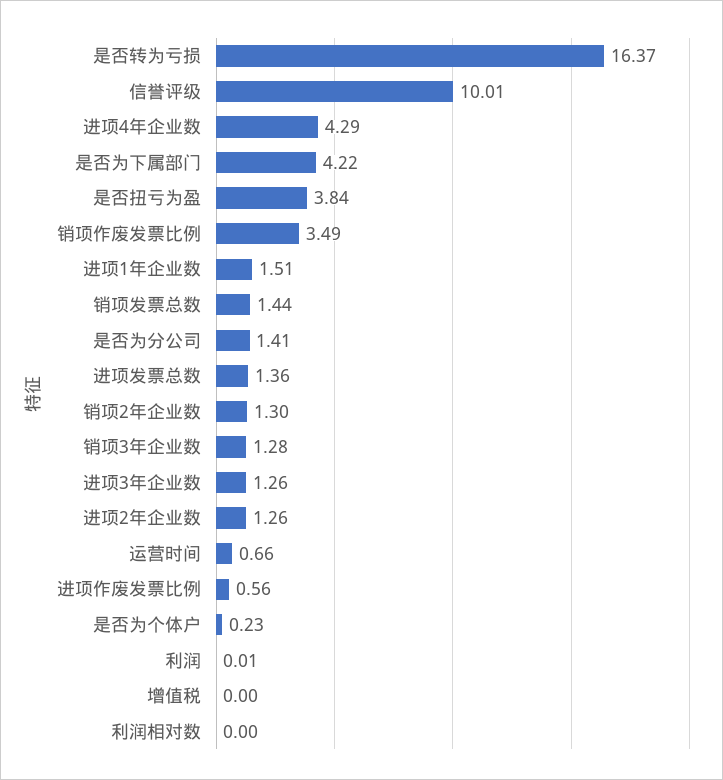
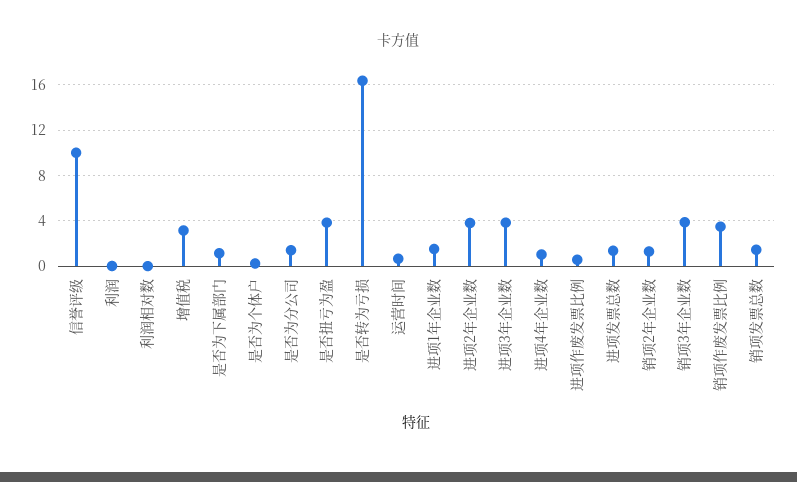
  {
    "是否转为亏损": 16.37,
    "信誉评级": 10.01,
-   "进项4年企业数": 4.29,
+   "进项4年企业数": 1,
-   "是否为下属部门": 4.22,
+   "是否为下属部门": 1,
    "是否扭亏为盈": 3.84,
    "销项作废发票比例": 3.49,
    "进项1年企业数": 1.51,
    "销项发票总数": 1.44,
    "是否为分公司": 1.41,
    "进项发票总数": 1.36,
    "销项2年企业数": 1.3,
-   "销项3年企业数": 1.28,
+   "销项3年企业数": 4,
-   "进项3年企业数": 1.26,
+   "进项3年企业数": 4,
-   "进项2年企业数": 1.26,
+   "进项2年企业数": 4,
    "运营时间": 0.66,
    "进项作废发票比例": 0.56,
    "是否为个体户": 0.23,
    "利润": 0.01,
-   "增值税": 0,
+   "增值税": 3,
    "利润相对数": 0
  }

